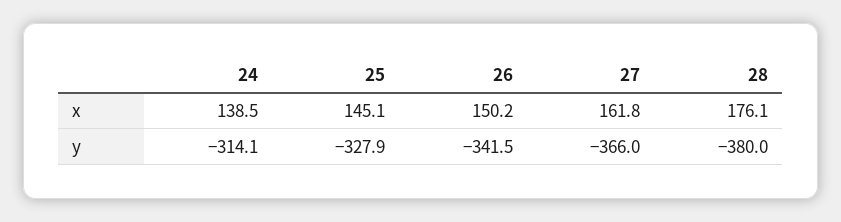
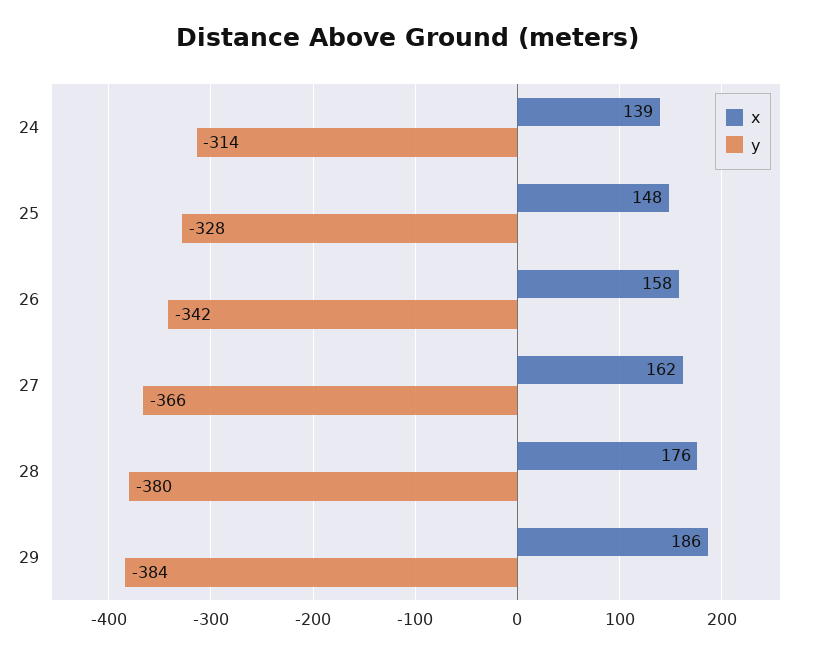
  {
    "x": {
      "24": 138.5,
-     "25": 145.1,
+     "25": 148,
-     "26": 150.2,
+     "26": 158,
      "27": 161.8,
-     "28": 176.1
+     "28": 176.1,
+     "29": 186
    },
    "y": {
      "24": -314.1,
      "25": -327.9,
      "26": -341.5,
      "27": -366,
-     "28": -380
+     "28": -380,
+     "29": -384
    }
  }

